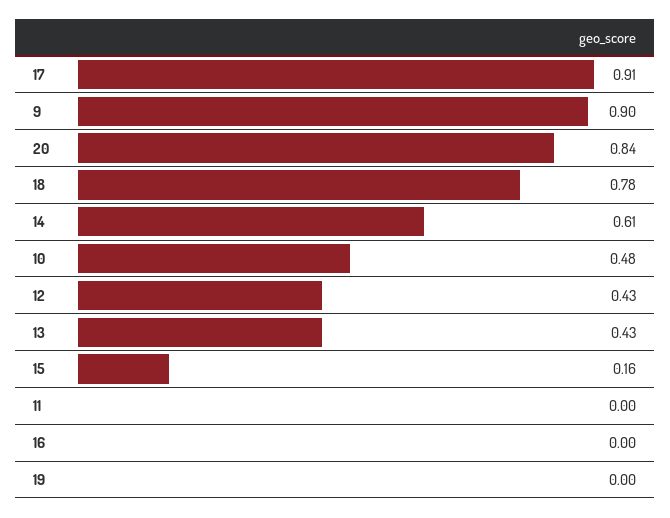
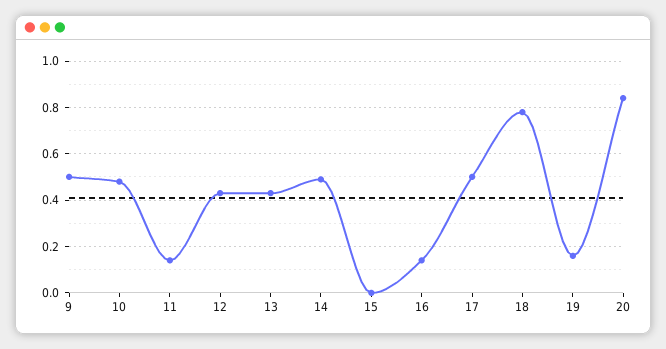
  {
-   "17": 0.91,
+   "17": 0.5,
-   "9": 0.9,
+   "9": 0.5,
    "20": 0.84,
    "18": 0.78,
-   "14": 0.61,
+   "14": 0.5,
    "10": 0.48,
    "12": 0.43,
    "13": 0.43,
-   "15": 0.16,
+   "15": 0,
-   "11": 0,
+   "11": 0.15,
-   "16": 0,
+   "16": 0.15,
-   "19": 0
+   "19": 0.15
  }

